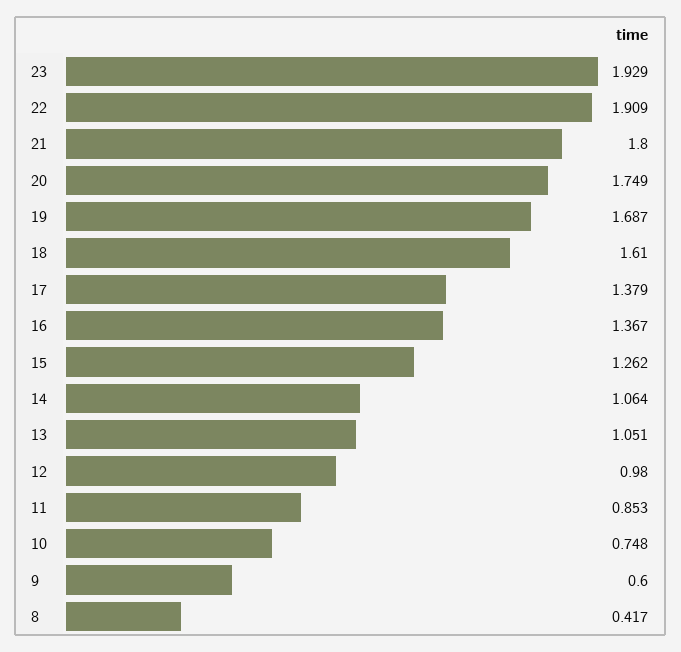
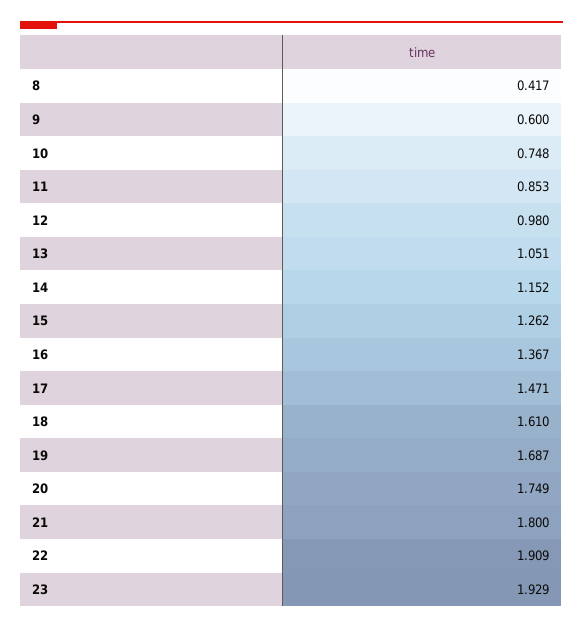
  {
    "23": 1.929,
    "22": 1.909,
    "21": 1.8,
    "20": 1.749,
    "19": 1.687,
    "18": 1.61,
-   "17": 1.379,
+   "17": 1.471,
    "16": 1.367,
    "15": 1.262,
-   "14": 1.064,
+   "14": 1.152,
    "13": 1.051,
    "12": 0.98,
    "11": 0.853,
    "10": 0.748,
    "9": 0.6,
    "8": 0.417
  }

